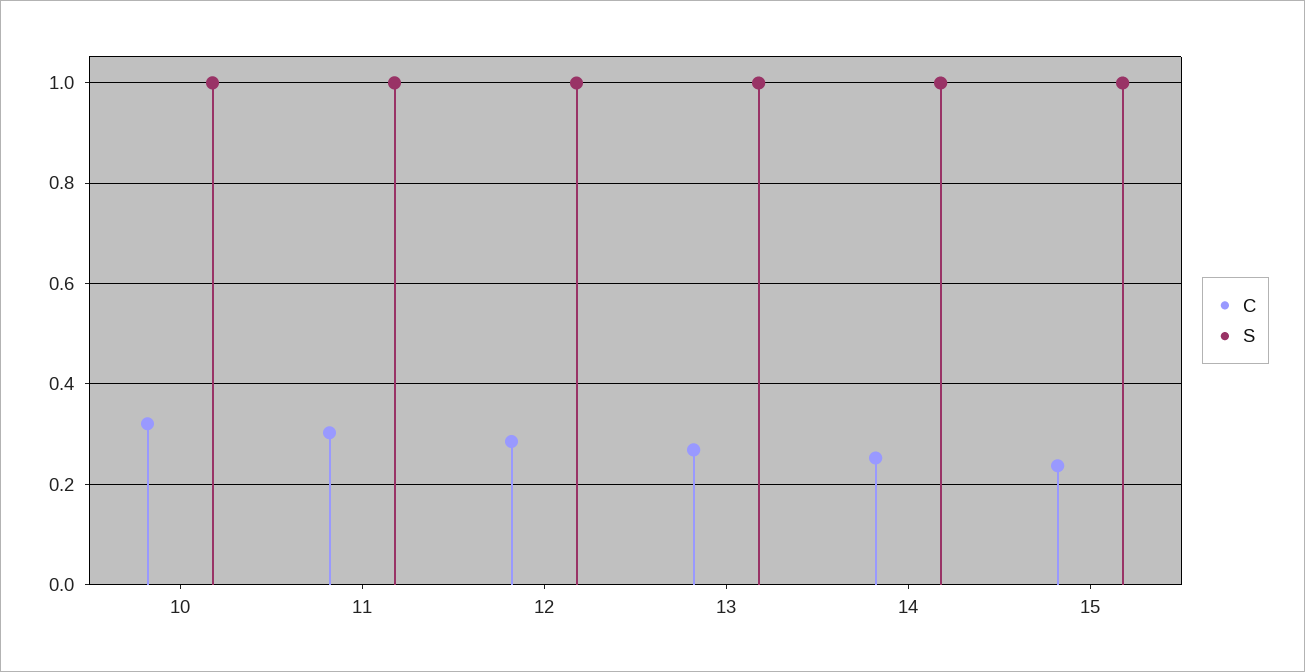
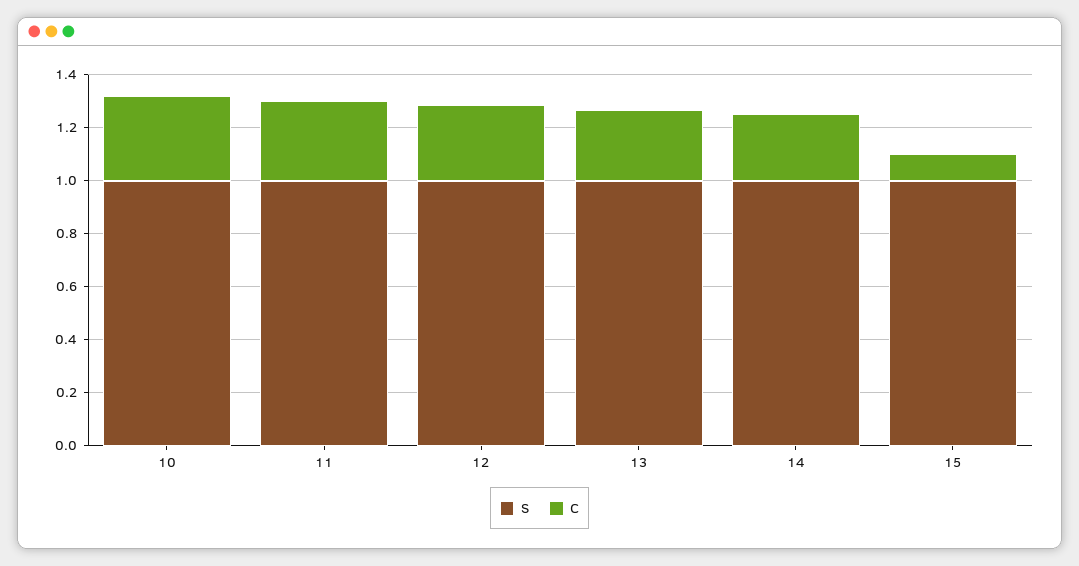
  {
    "C": {
      "10": 0.32,
      "11": 0.3,
      "12": 0.28,
      "13": 0.26,
      "14": 0.26,
-     "15": 0.24
+     "15": 0.1
    },
    "S": {
      "10": 1,
      "11": 1,
      "12": 1,
      "13": 1,
      "14": 1,
      "15": 1
    }
  }

